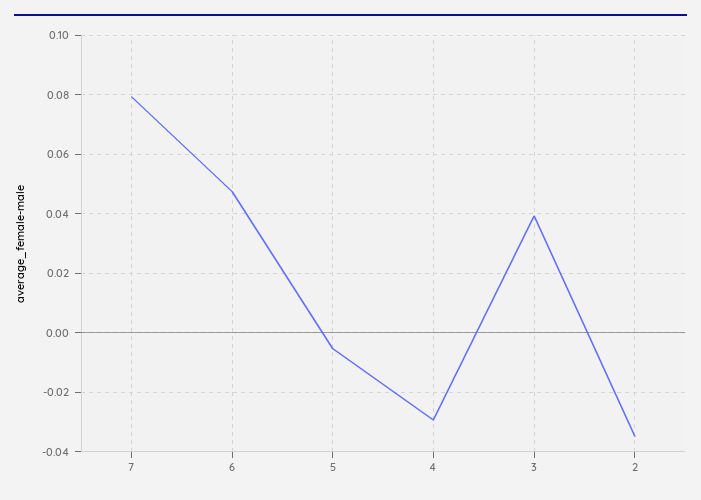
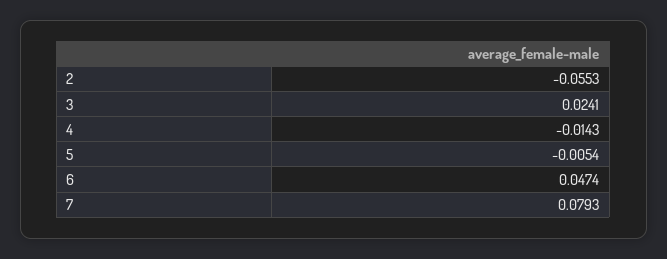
  {
    "7": 0.0793,
    "6": 0.0474,
    "5": -0.0054,
-   "4": -0.03,
+   "4": -0.0143,
-   "3": 0.04,
+   "3": 0.0241,
-   "2": -0.035
+   "2": -0.0553
  }

